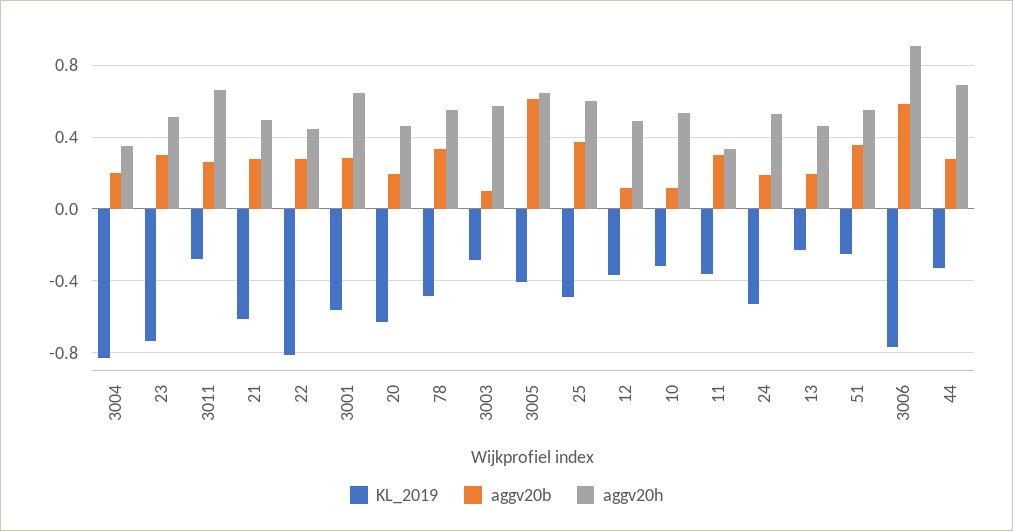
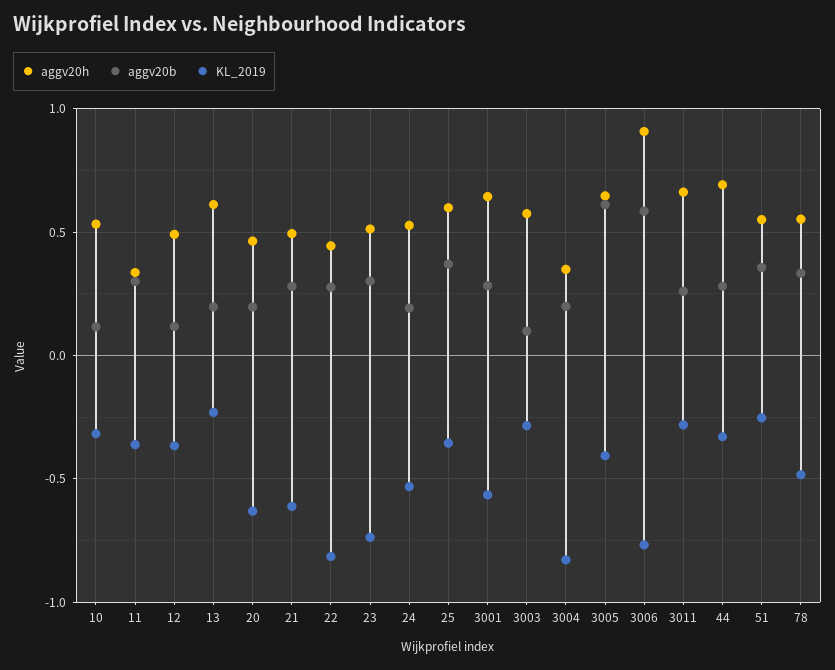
  {
    "KL_2019": {
      "3004": -0.85,
      "23": -0.75,
      "3011": -0.3,
      "21": -0.6,
      "22": -0.8,
      "3001": -0.55,
      "20": -0.65,
      "78": -0.5,
      "3003": -0.3,
      "3005": -0.4,
-     "25": -0.5,
+     "25": -0.35,
      "12": -0.35,
      "10": -0.3,
      "11": -0.35,
      "24": -0.55,
      "13": -0.25,
      "51": -0.25,
      "3006": -0.75,
      "44": -0.35
    },
    "aggv20b": {
      "3004": 0.2,
      "23": 0.3,
      "3011": 0.25,
      "21": 0.3,
      "22": 0.3,
      "3001": 0.3,
      "20": 0.2,
      "78": 0.35,
      "3003": 0.1,
      "3005": 0.6,
      "25": 0.35,
      "12": 0.1,
      "10": 0.1,
      "11": 0.3,
      "24": 0.2,
      "13": 0.2,
      "51": 0.35,
      "3006": 0.6,
      "44": 0.3
    },
    "aggv20h": {
      "3004": 0.35,
      "23": 0.5,
      "3011": 0.65,
      "21": 0.5,
      "22": 0.45,
      "3001": 0.65,
      "20": 0.45,
      "78": 0.55,
      "3003": 0.55,
      "3005": 0.65,
      "25": 0.6,
      "12": 0.5,
      "10": 0.55,
      "11": 0.35,
      "24": 0.55,
-     "13": 0.45,
+     "13": 0.6,
      "51": 0.55,
      "3006": 0.9,
      "44": 0.7
    }
  }

